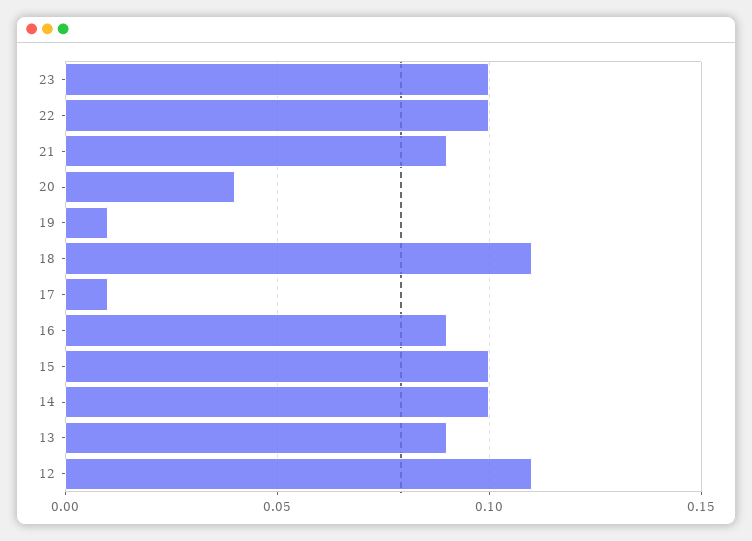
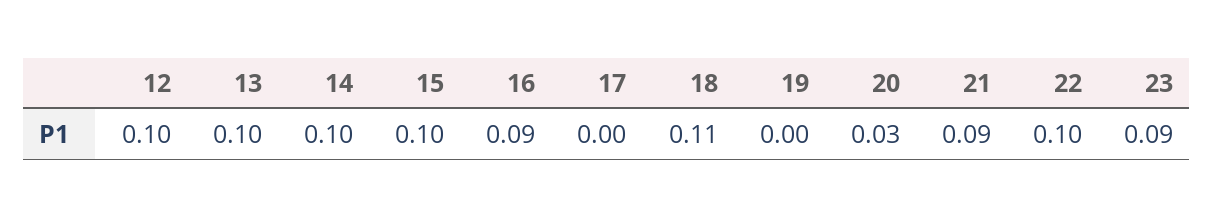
  {
-   "23": 0.1,
+   "23": 0.09,
    "22": 0.1,
    "21": 0.09,
-   "20": 0.04,
+   "20": 0.03,
-   "19": 0.01,
+   "19": 0,
    "18": 0.11,
-   "17": 0.01,
+   "17": 0,
    "16": 0.09,
    "15": 0.1,
    "14": 0.1,
-   "13": 0.09,
+   "13": 0.1,
-   "12": 0.11
+   "12": 0.1
  }

